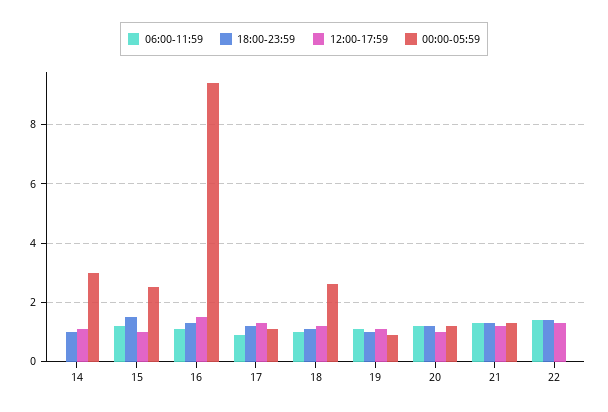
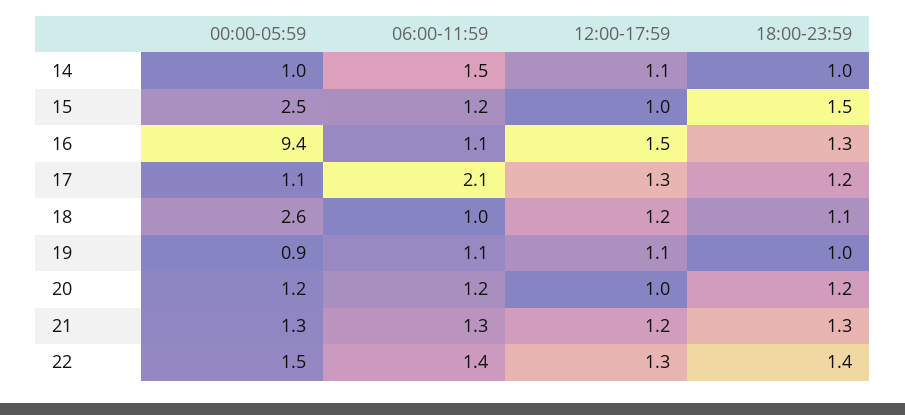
  {
    "06:00-11:59": {
-     "14": 0,
+     "14": 1.5,
      "15": 1.2,
      "16": 1.1,
-     "17": 1,
+     "17": 2.1,
      "18": 1,
      "19": 1.1,
      "20": 1.2,
      "21": 1.3,
      "22": 1.4
    },
    "18:00-23:59": {
      "14": 1,
      "15": 1.5,
      "16": 1.3,
      "17": 1.2,
      "18": 1.1,
      "19": 1,
      "20": 1.2,
      "21": 1.3,
      "22": 1.4
    },
    "12:00-17:59": {
      "14": 1.1,
      "15": 1,
      "16": 1.5,
      "17": 1.3,
      "18": 1.2,
      "19": 1.1,
      "20": 1,
      "21": 1.2,
      "22": 1.3
    },
    "00:00-05:59": {
-     "14": 3,
+     "14": 1,
      "15": 2.5,
      "16": 9.4,
      "17": 1.1,
      "18": 2.6,
      "19": 0.9,
      "20": 1.2,
      "21": 1.3,
-     "22": 0
+     "22": 1.5
    }
  }

